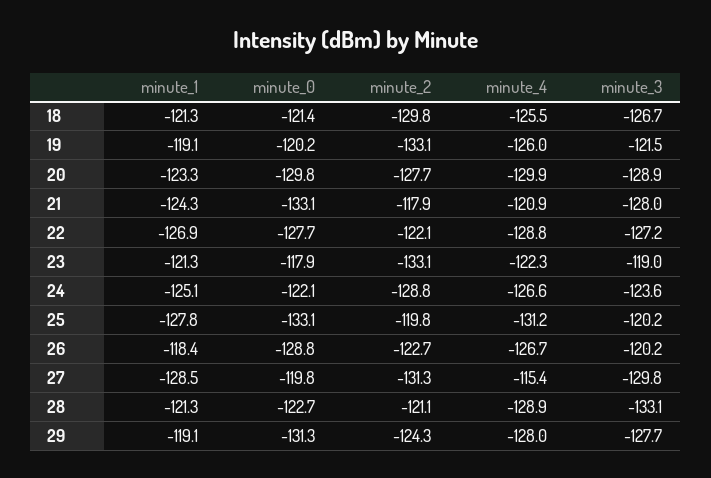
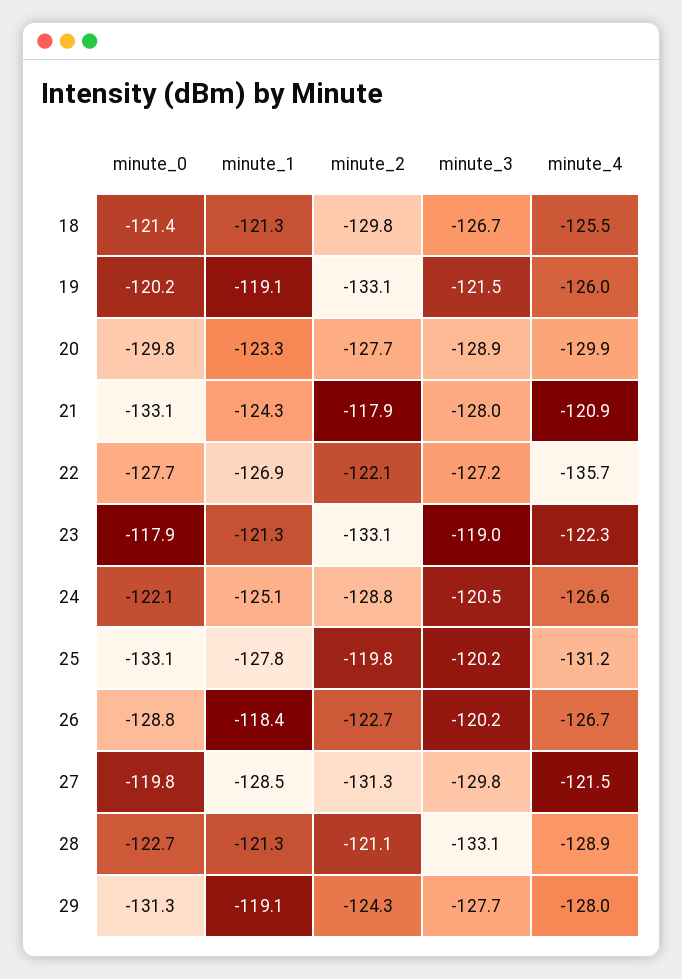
  {
    "minute_1": {
      "18": -121.3,
      "19": -119.1,
      "20": -123.3,
      "21": -124.3,
      "22": -126.9,
      "23": -121.3,
      "24": -125.1,
      "25": -127.8,
      "26": -118.4,
      "27": -128.5,
      "28": -121.3,
      "29": -119.1
    },
    "minute_0": {
      "18": -121.4,
      "19": -120.2,
      "20": -129.8,
      "21": -133.1,
      "22": -127.7,
      "23": -117.9,
      "24": -122.1,
      "25": -133.1,
      "26": -128.8,
      "27": -119.8,
      "28": -122.7,
      "29": -131.3
    },
    "minute_2": {
      "18": -129.8,
      "19": -133.1,
      "20": -127.7,
      "21": -117.9,
      "22": -122.1,
      "23": -133.1,
      "24": -128.8,
      "25": -119.8,
      "26": -122.7,
      "27": -131.3,
      "28": -121.1,
      "29": -124.3
    },
    "minute_4": {
      "18": -125.5,
      "19": -126,
      "20": -129.9,
      "21": -120.9,
-     "22": -128.8,
+     "22": -135.7,
      "23": -122.3,
      "24": -126.6,
      "25": -131.2,
      "26": -126.7,
-     "27": -115.4,
+     "27": -121.5,
      "28": -128.9,
      "29": -128
    },
    "minute_3": {
      "18": -126.7,
      "19": -121.5,
      "20": -128.9,
      "21": -128,
      "22": -127.2,
      "23": -119,
-     "24": -123.6,
+     "24": -120.5,
      "25": -120.2,
      "26": -120.2,
      "27": -129.8,
      "28": -133.1,
      "29": -127.7
    }
  }

